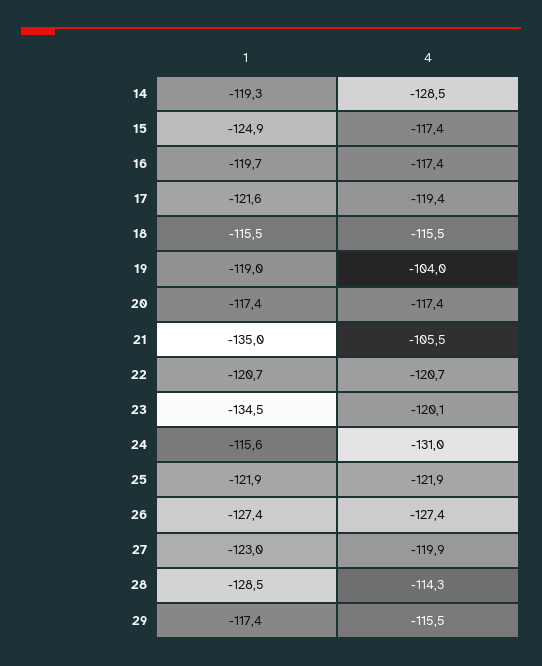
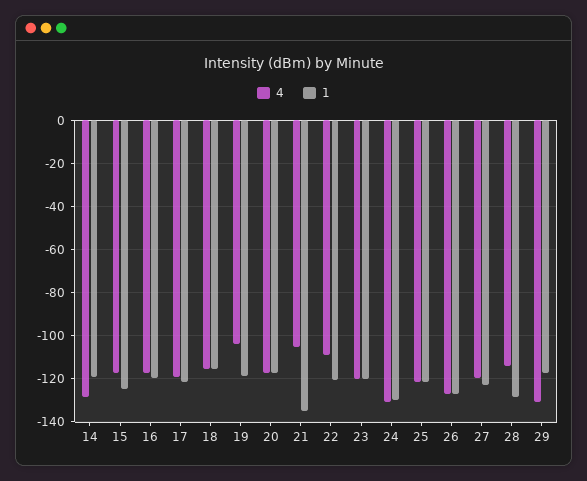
  {
    "1": {
      "14": -119.3,
      "15": -124.9,
      "16": -119.7,
      "17": -121.6,
      "18": -115.5,
      "19": -119,
      "20": -117.4,
      "21": -135,
      "22": -120.7,
-     "23": -134.5,
+     "23": -120,
-     "24": -115.6,
+     "24": -130,
      "25": -121.9,
      "26": -127.4,
      "27": -123,
      "28": -128.5,
      "29": -117.4
    },
    "4": {
      "14": -128.5,
      "15": -117.4,
      "16": -117.4,
      "17": -119.4,
      "18": -115.5,
      "19": -104,
      "20": -117.4,
      "21": -105.5,
-     "22": -120.7,
+     "22": -110,
      "23": -120.1,
      "24": -131,
      "25": -121.9,
      "26": -127.4,
      "27": -119.9,
      "28": -114.3,
-     "29": -115.5
+     "29": -130
    }
  }

